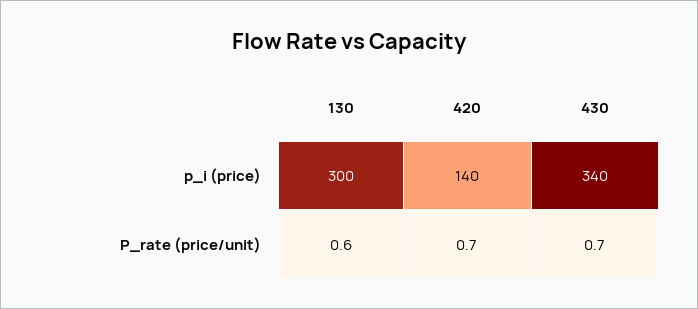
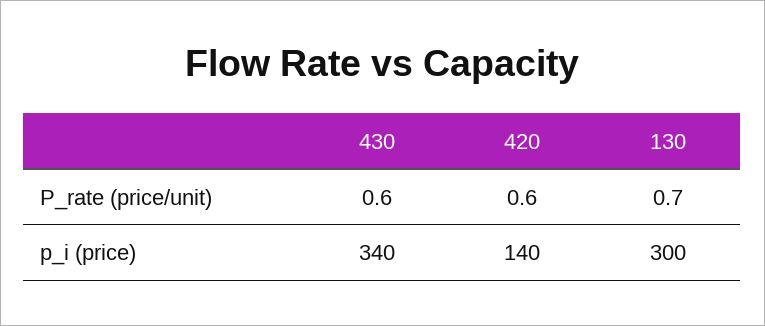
  {
    "130": {
      "p_i (price)": 300,
-     "P_rate (price/unit)": 0.6
+     "P_rate (price/unit)": 0.7
    },
    "420": {
      "p_i (price)": 140,
-     "P_rate (price/unit)": 0.7
+     "P_rate (price/unit)": 0.6
    },
    "430": {
      "p_i (price)": 340,
-     "P_rate (price/unit)": 0.7
+     "P_rate (price/unit)": 0.6
    }
  }

